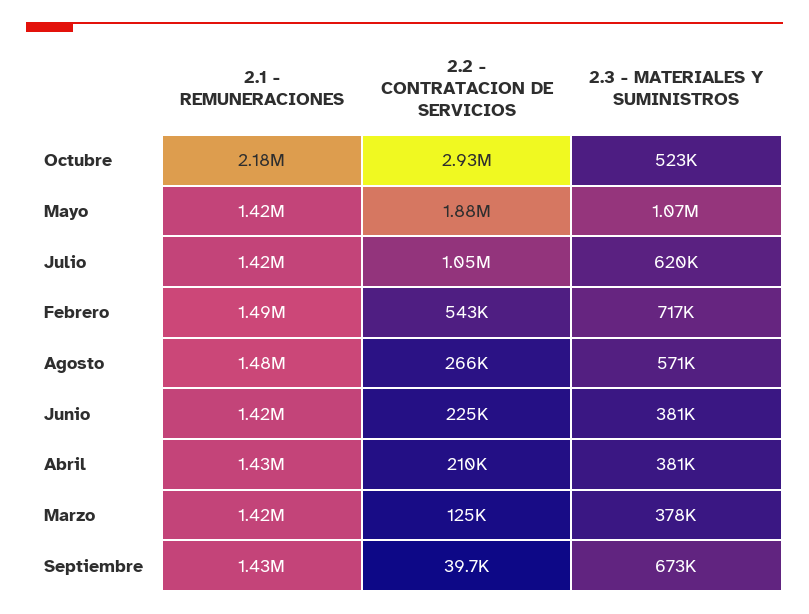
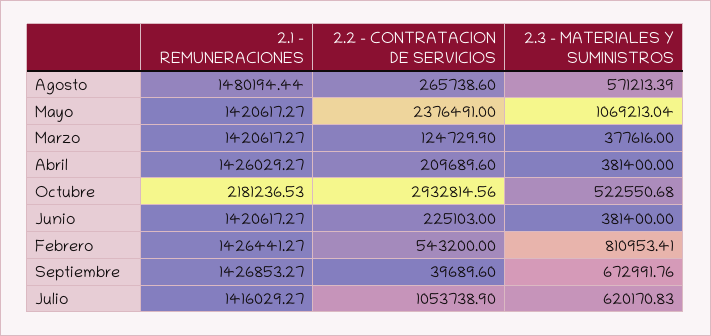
  {
    "2.1 - REMUNERACIONES": {
      "Octubre": 2181236.53,
      "Mayo": 1420617.27,
      "Julio": 1416029.27,
-     "Febrero": 1490000,
+     "Febrero": 1426441.27,
      "Agosto": 1480194.44,
      "Junio": 1420617.27,
      "Abril": 1426029.27,
      "Marzo": 1420617.27,
      "Septiembre": 1426853.27
    },
    "2.2 - CONTRATACION DE SERVICIOS": {
      "Octubre": 2932814.56,
-     "Mayo": 1880000,
+     "Mayo": 2376491,
      "Julio": 1053738.9,
      "Febrero": 543200,
      "Agosto": 265738.6,
      "Junio": 225103,
      "Abril": 209689.6,
      "Marzo": 124729.9,
      "Septiembre": 39689.6
    },
    "2.3 - MATERIALES Y SUMINISTROS": {
      "Octubre": 522550.68,
      "Mayo": 1069213.04,
      "Julio": 620170.83,
-     "Febrero": 717000,
+     "Febrero": 810953.41,
      "Agosto": 571213.39,
      "Junio": 381400,
      "Abril": 381400,
      "Marzo": 377616,
      "Septiembre": 672991.76
    }
  }

